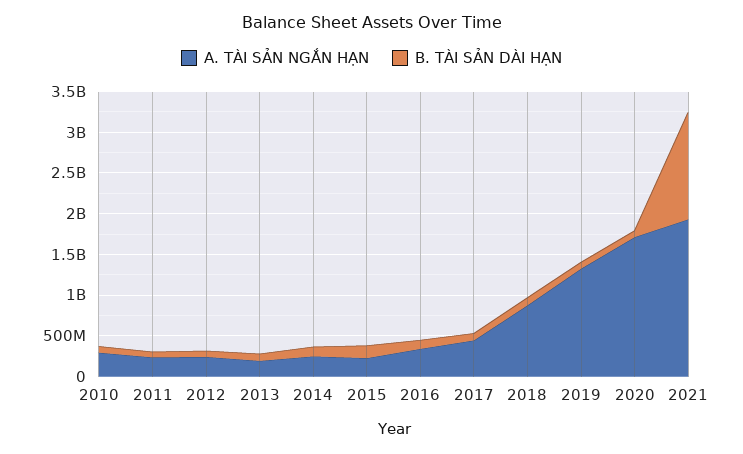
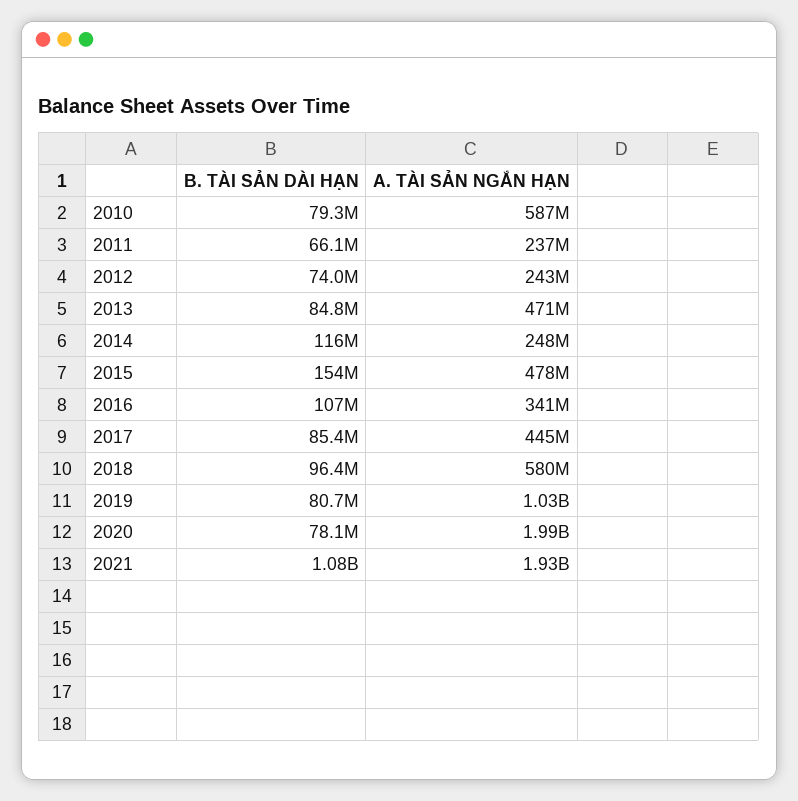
  {
    "A. TÀI SẢN NGẮN HẠN": {
-     "2010": 300000000,
+     "2010": 587000000,
      "2011": 237000000,
      "2012": 243000000,
-     "2013": 200000000,
+     "2013": 471000000,
      "2014": 248000000,
-     "2015": 200000000,
+     "2015": 478000000,
      "2016": 341000000,
      "2017": 445000000,
-     "2018": 900000000,
+     "2018": 580000000,
-     "2019": 1300000000,
+     "2019": 1030000000,
-     "2020": 1700000000,
+     "2020": 1990000000,
      "2021": 1930000000
    },
    "B. TÀI SẢN DÀI HẠN": {
      "2010": 79300000,
      "2011": 66100000,
      "2012": 74000000,
      "2013": 84800000,
      "2014": 116000000,
      "2015": 154000000,
      "2016": 107000000,
      "2017": 85400000,
      "2018": 96400000,
      "2019": 80700000,
      "2020": 78100000,
-     "2021": 1300000000
+     "2021": 1080000000
    }
  }

